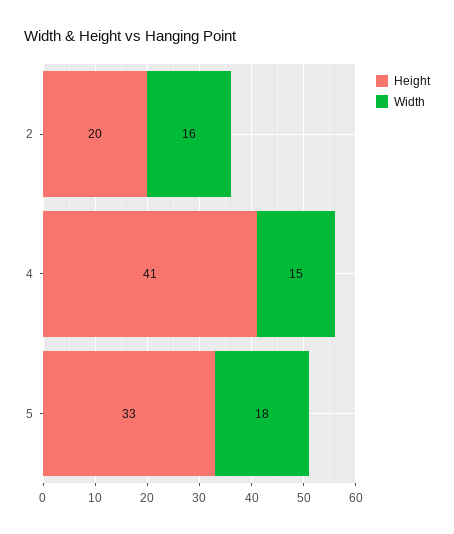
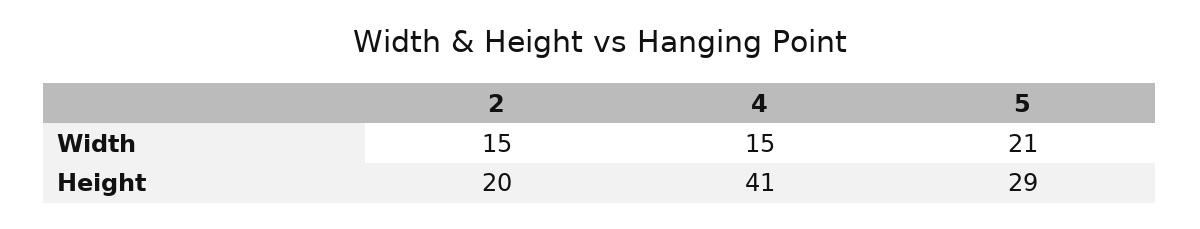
  {
    "Height": {
      "2": 20,
      "4": 41,
-     "5": 33
+     "5": 29
    },
    "Width": {
-     "2": 16,
+     "2": 15,
      "4": 15,
-     "5": 18
+     "5": 21
    }
  }

